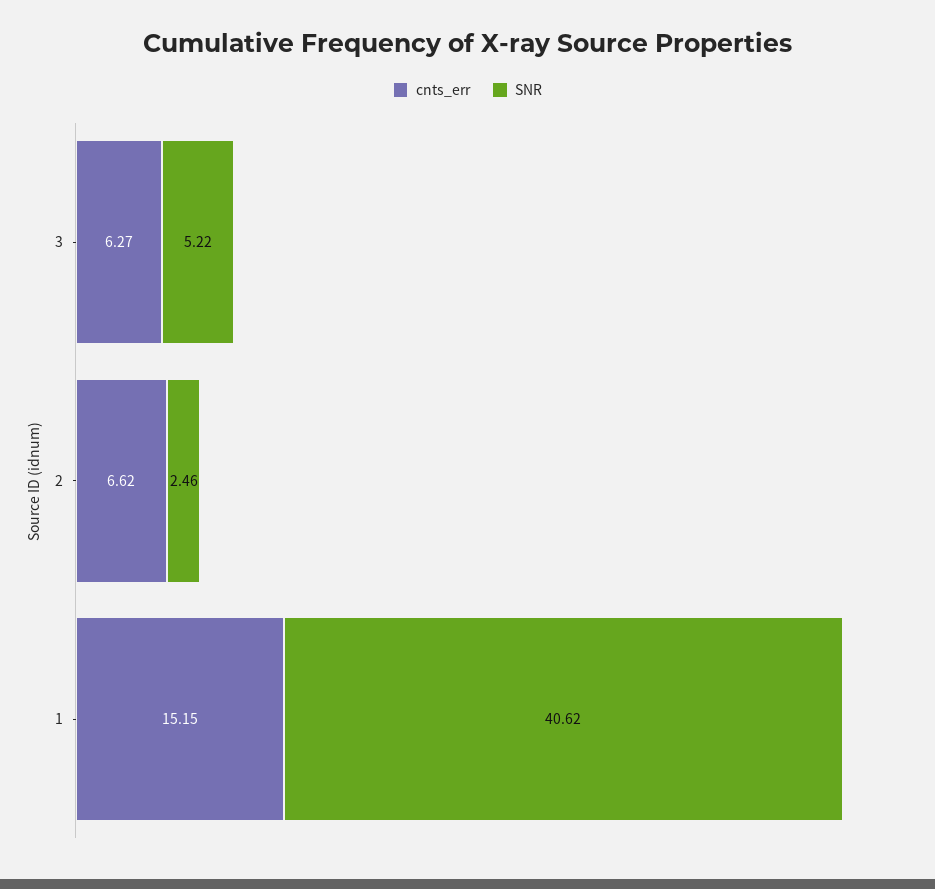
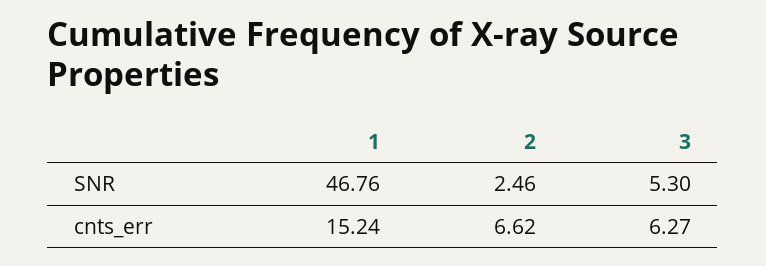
  {
    "cnts_err": {
      "3": 6.27,
      "2": 6.62,
-     "1": 15.15
+     "1": 15.24
    },
    "SNR": {
-     "3": 5.22,
+     "3": 5.3,
      "2": 2.46,
-     "1": 40.62
+     "1": 46.76
    }
  }

